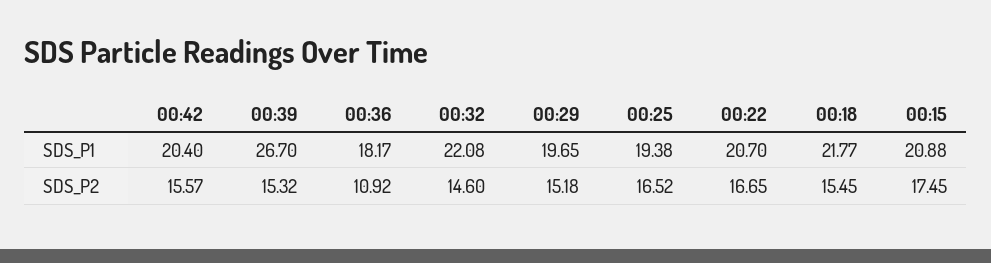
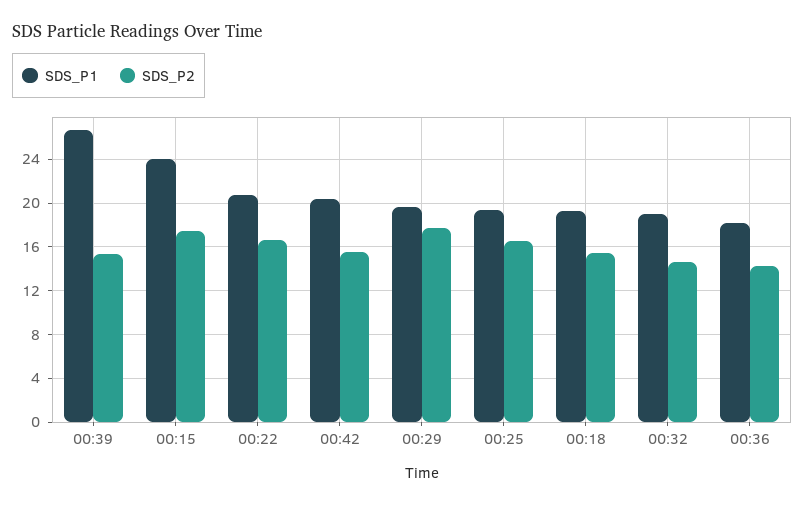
  {
    "SDS_P1": {
      "00:42": 20.4,
      "00:39": 26.7,
      "00:36": 18.17,
-     "00:32": 22.08,
+     "00:32": 19,
      "00:29": 19.65,
      "00:25": 19.38,
      "00:22": 20.7,
-     "00:18": 21.77,
+     "00:18": 19,
-     "00:15": 20.88
+     "00:15": 24
    },
    "SDS_P2": {
      "00:42": 15.57,
      "00:39": 15.32,
-     "00:36": 10.92,
+     "00:36": 14,
      "00:32": 14.6,
-     "00:29": 15.18,
+     "00:29": 18,
      "00:25": 16.52,
      "00:22": 16.65,
      "00:18": 15.45,
      "00:15": 17.45
    }
  }

